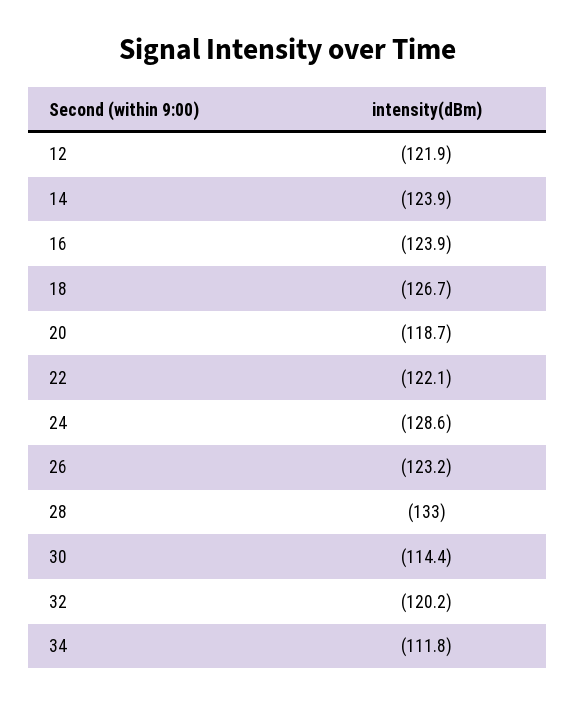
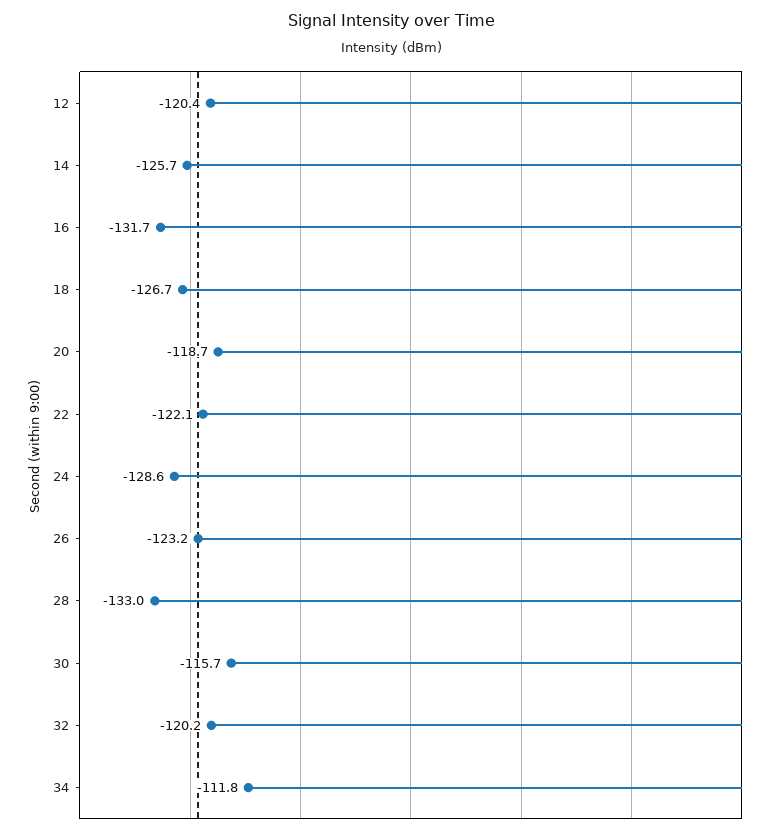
  {
-   "12": -121.9,
+   "12": -120.4,
-   "14": -123.9,
+   "14": -125.7,
-   "16": -123.9,
+   "16": -131.7,
    "18": -126.7,
    "20": -118.7,
    "22": -122.1,
    "24": -128.6,
    "26": -123.2,
    "28": -133,
-   "30": -114.4,
+   "30": -115.7,
    "32": -120.2,
    "34": -111.8
  }

